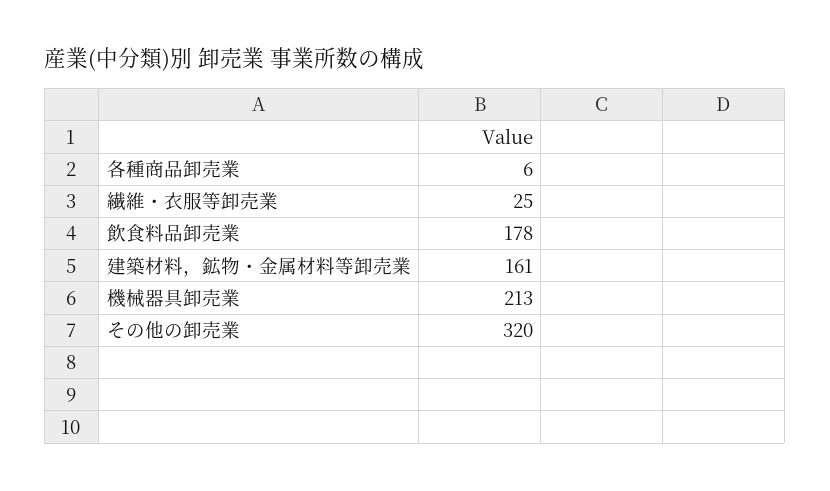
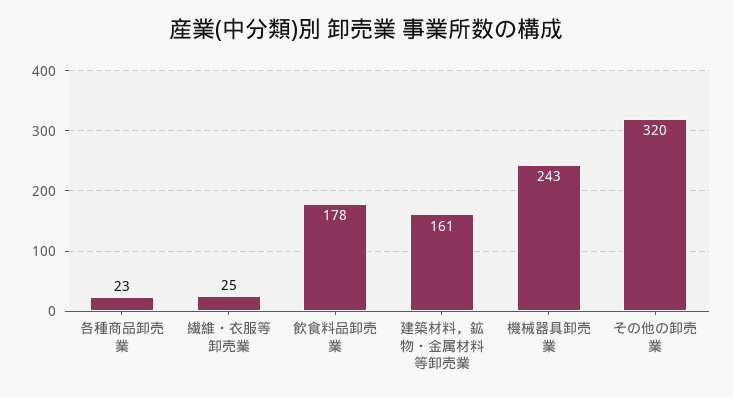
  {
-   "各種商品卸売業": 6,
+   "各種商品卸売業": 23,
    "繊維・衣服等卸売業": 25,
    "飲食料品卸売業": 178,
    "建築材料，鉱物・金属材料等卸売業": 161,
-   "機械器具卸売業": 213,
+   "機械器具卸売業": 243,
    "その他の卸売業": 320
  }

